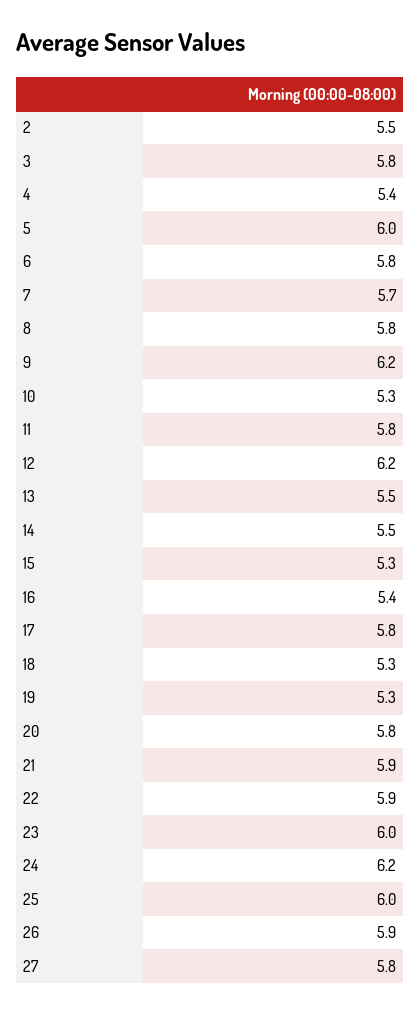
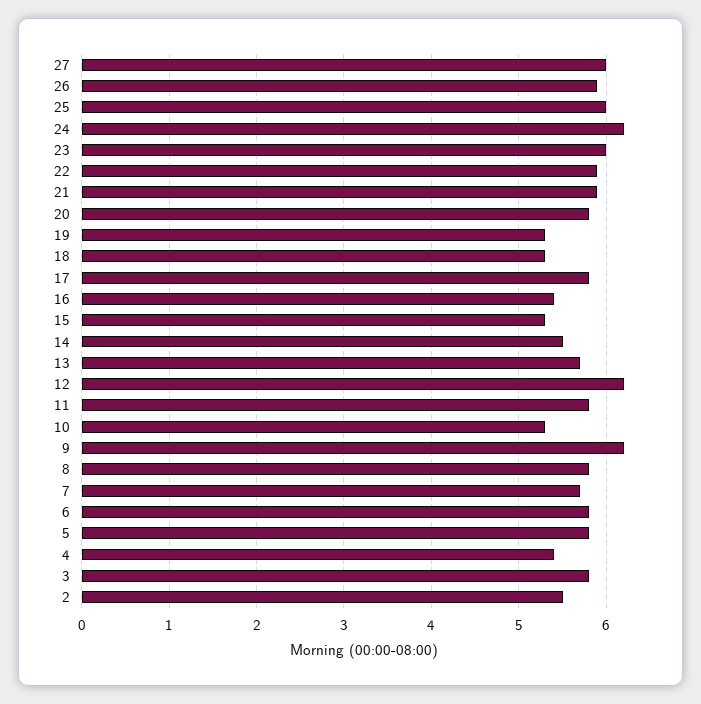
  {
    "2": 5.5,
    "3": 5.8,
    "4": 5.4,
-   "5": 6,
+   "5": 5.8,
    "6": 5.8,
    "7": 5.7,
    "8": 5.8,
    "9": 6.2,
    "10": 5.3,
    "11": 5.8,
    "12": 6.2,
-   "13": 5.5,
+   "13": 5.7,
    "14": 5.5,
    "15": 5.3,
    "16": 5.4,
    "17": 5.8,
    "18": 5.3,
    "19": 5.3,
    "20": 5.8,
    "21": 5.9,
    "22": 5.9,
    "23": 6,
    "24": 6.2,
    "25": 6,
    "26": 5.9,
-   "27": 5.8
+   "27": 6
  }

